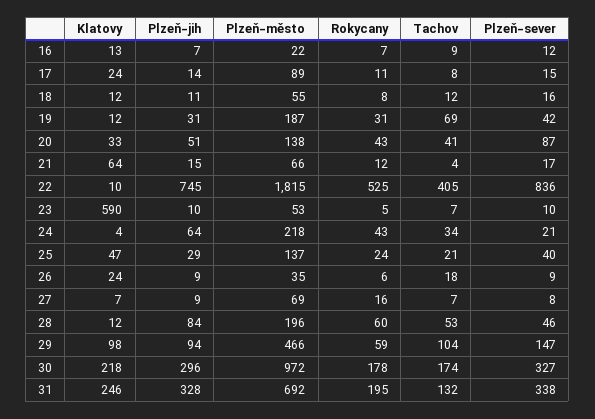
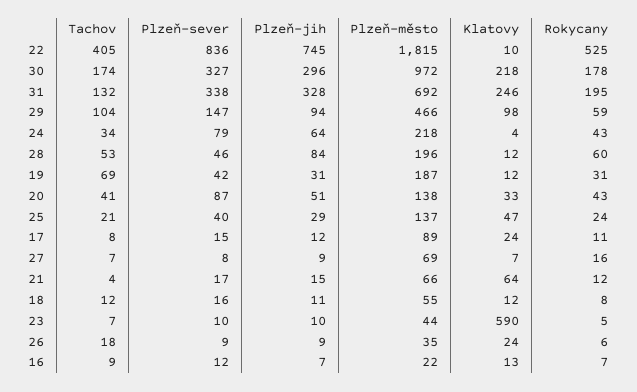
  {
    "Klatovy": {
      "16": 13,
      "17": 24,
      "18": 12,
      "19": 12,
      "20": 33,
      "21": 64,
      "22": 10,
      "23": 590,
      "24": 4,
      "25": 47,
      "26": 24,
      "27": 7,
      "28": 12,
      "29": 98,
      "30": 218,
      "31": 246
    },
    "Plzeň-jih": {
      "16": 7,
-     "17": 14,
+     "17": 12,
      "18": 11,
      "19": 31,
      "20": 51,
      "21": 15,
      "22": 745,
      "23": 10,
      "24": 64,
      "25": 29,
      "26": 9,
      "27": 9,
      "28": 84,
      "29": 94,
      "30": 296,
      "31": 328
    },
    "Plzeň-město": {
      "16": 22,
      "17": 89,
      "18": 55,
      "19": 187,
      "20": 138,
      "21": 66,
      "22": 1815,
-     "23": 53,
+     "23": 44,
      "24": 218,
      "25": 137,
      "26": 35,
      "27": 69,
      "28": 196,
      "29": 466,
      "30": 972,
      "31": 692
    },
    "Rokycany": {
      "16": 7,
      "17": 11,
      "18": 8,
      "19": 31,
      "20": 43,
      "21": 12,
      "22": 525,
      "23": 5,
      "24": 43,
      "25": 24,
      "26": 6,
      "27": 16,
      "28": 60,
      "29": 59,
      "30": 178,
      "31": 195
    },
    "Tachov": {
      "16": 9,
      "17": 8,
      "18": 12,
      "19": 69,
      "20": 41,
      "21": 4,
      "22": 405,
      "23": 7,
      "24": 34,
      "25": 21,
      "26": 18,
      "27": 7,
      "28": 53,
      "29": 104,
      "30": 174,
      "31": 132
    },
    "Plzeň-sever": {
      "16": 12,
      "17": 15,
      "18": 16,
      "19": 42,
      "20": 87,
      "21": 17,
      "22": 836,
      "23": 10,
-     "24": 21,
+     "24": 79,
      "25": 40,
      "26": 9,
      "27": 8,
      "28": 46,
      "29": 147,
      "30": 327,
      "31": 338
    }
  }

